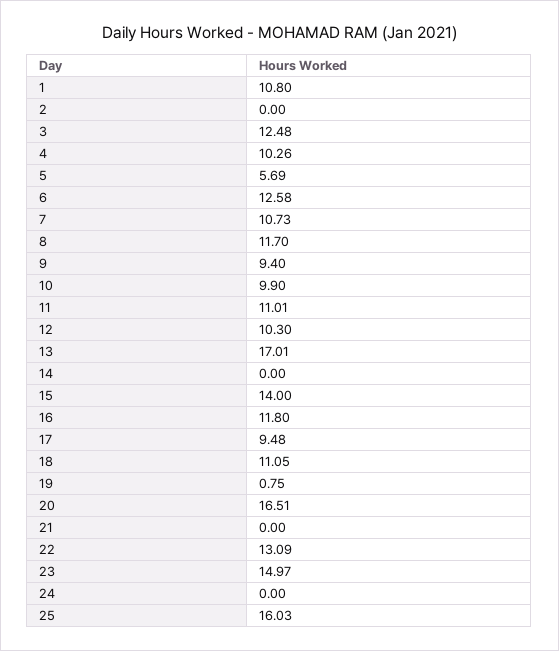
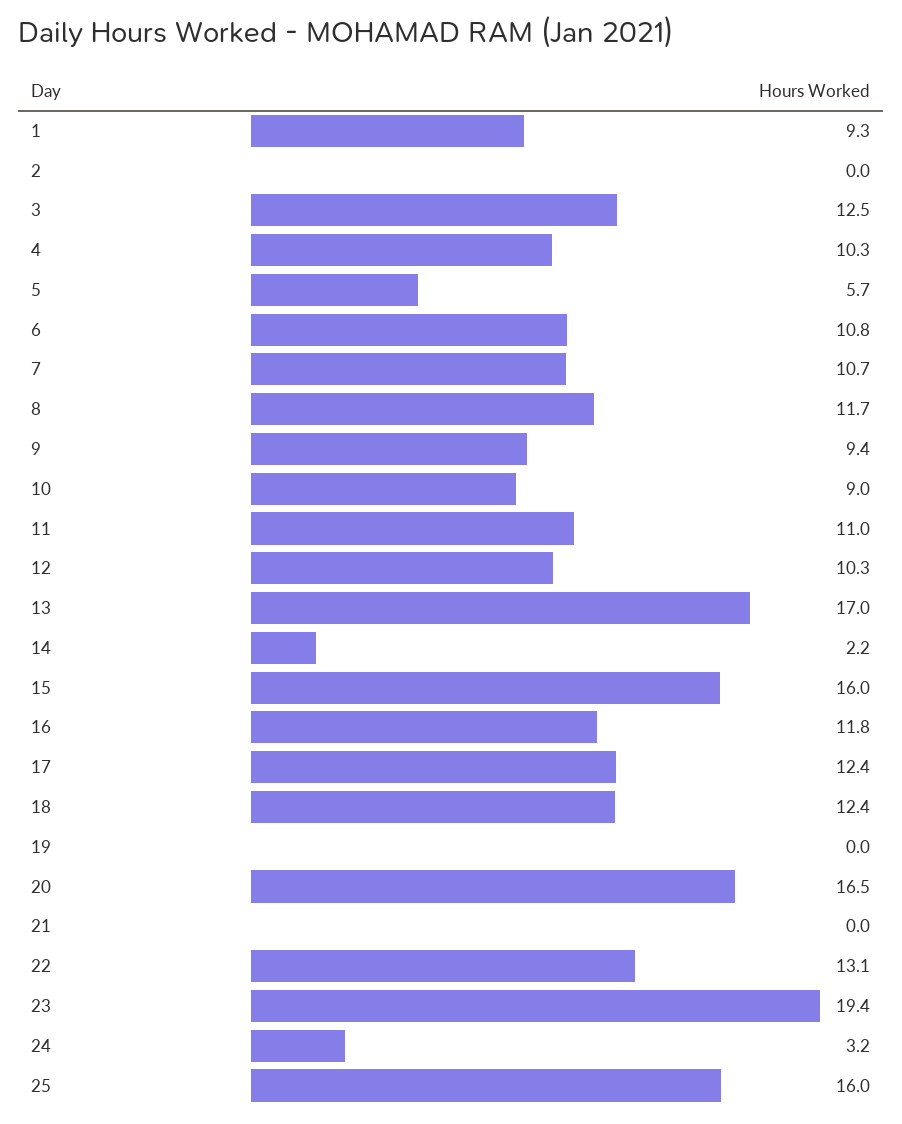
  {
-   "1": 10.8,
+   "1": 9.3,
    "2": 0,
    "3": 12.48,
    "4": 10.26,
    "5": 5.69,
-   "6": 12.58,
+   "6": 10.8,
    "7": 10.73,
    "8": 11.7,
    "9": 9.4,
-   "10": 9.9,
+   "10": 9,
    "11": 11.01,
    "12": 10.3,
    "13": 17.01,
-   "14": 0,
+   "14": 2.2,
-   "15": 14,
+   "15": 16,
    "16": 11.8,
-   "17": 9.48,
+   "17": 12.4,
-   "18": 11.05,
+   "18": 12.4,
-   "19": 0.75,
+   "19": 0,
    "20": 16.51,
    "21": 0,
    "22": 13.09,
-   "23": 14.97,
+   "23": 19.4,
-   "24": 0,
+   "24": 3.2,
    "25": 16.03
  }

